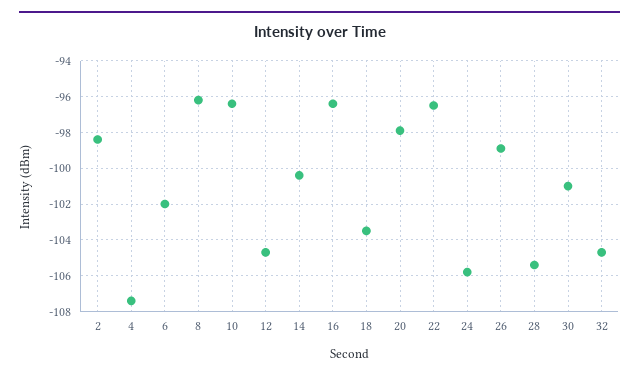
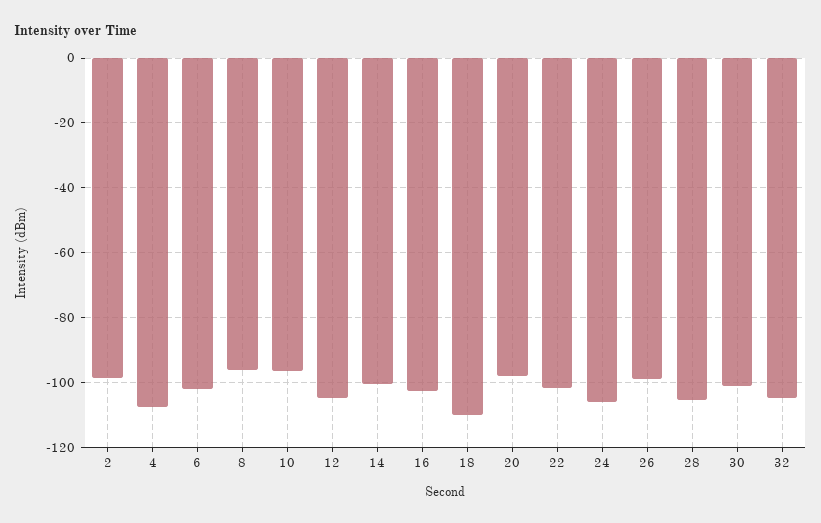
  {
    "2": -98.5,
    "4": -107.5,
    "6": -102,
    "8": -96,
    "10": -96.5,
    "12": -104.5,
    "14": -100.5,
-   "16": -96.5,
+   "16": -102,
-   "18": -103.5,
+   "18": -110,
    "20": -98,
-   "22": -96.5,
+   "22": -102,
    "24": -106,
    "26": -99,
    "28": -105.5,
    "30": -101,
    "32": -104.5
  }

